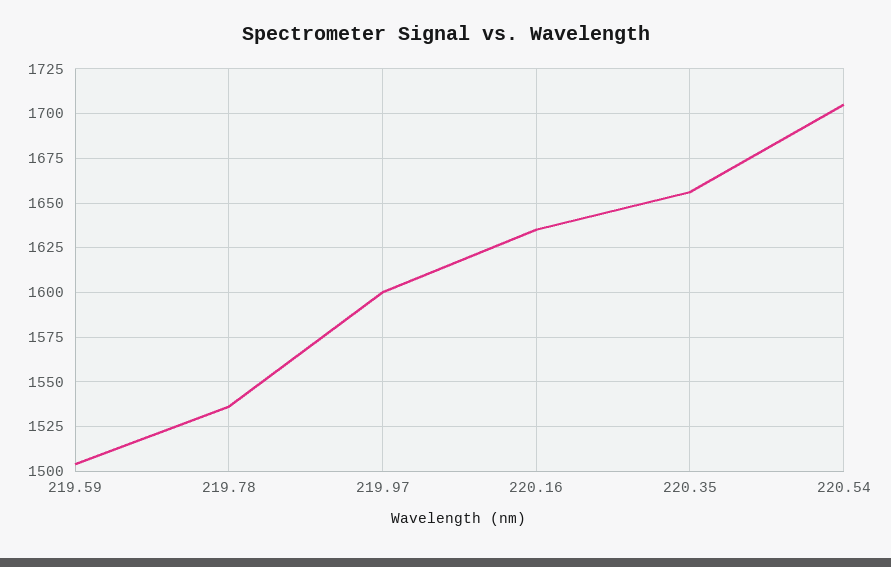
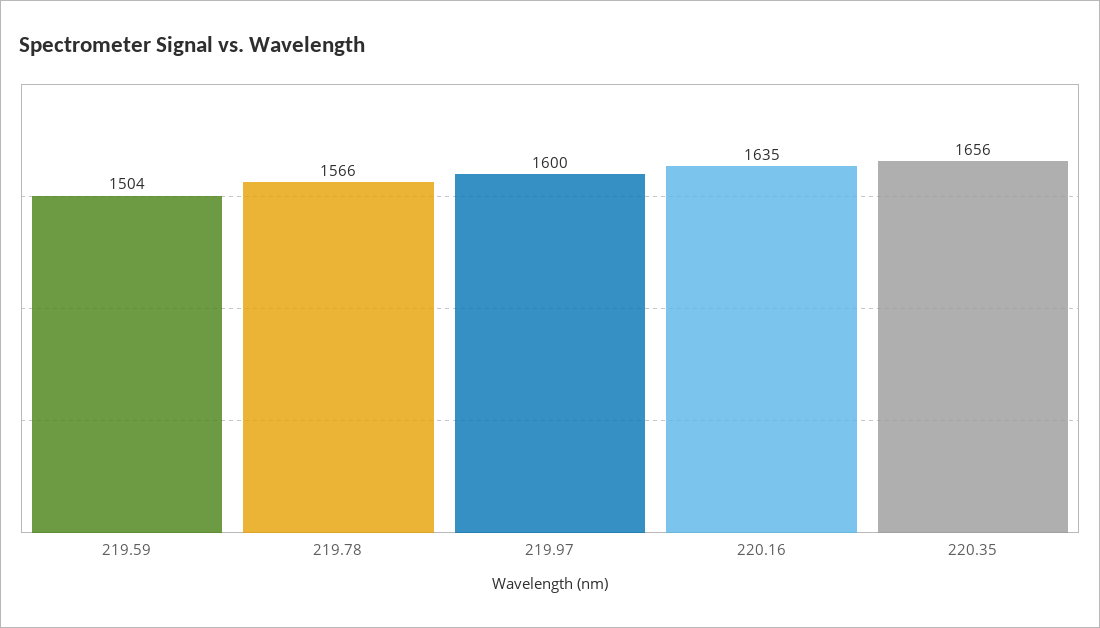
  {
    "219.59": 1504,
-   "219.78": 1535,
+   "219.78": 1566,
    "219.97": 1600,
    "220.16": 1635,
-   "220.35": 1656,
+   "220.35": 1656
-   "220.54": 1705
  }

